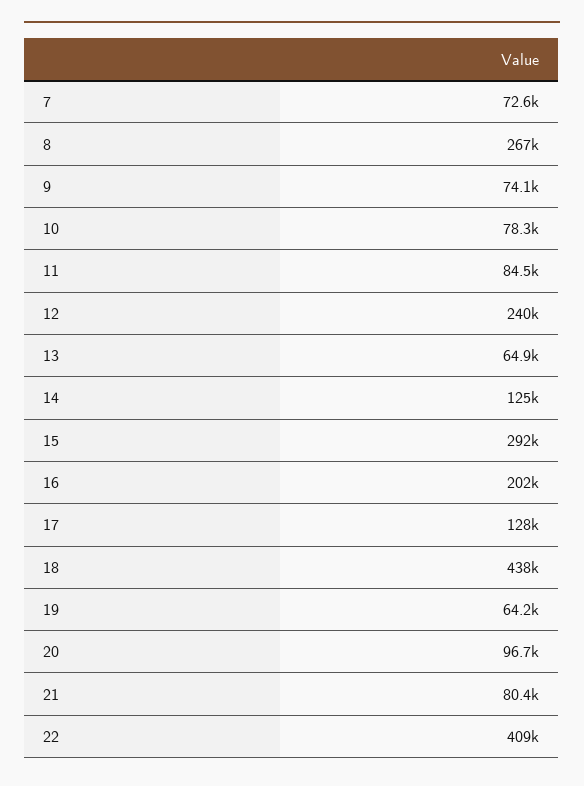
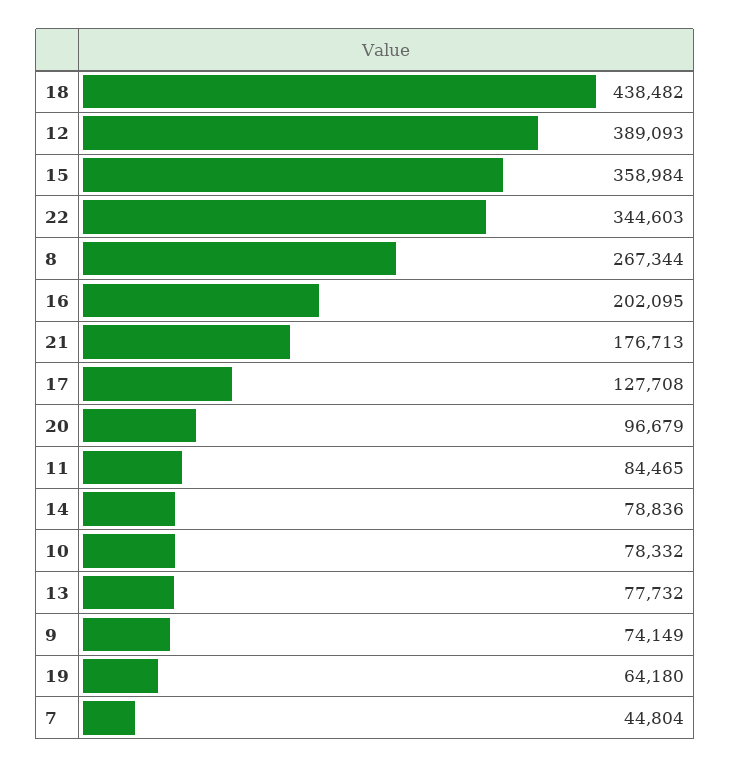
  {
-   "7": 72600,
+   "7": 44804,
    "8": 267344,
    "9": 74149,
    "10": 78332,
    "11": 84465,
-   "12": 240000,
+   "12": 389093,
-   "13": 64900,
+   "13": 77732,
-   "14": 125000,
+   "14": 78836,
-   "15": 292000,
+   "15": 358984,
    "16": 202095,
    "17": 127708,
    "18": 438482,
    "19": 64180,
    "20": 96679,
-   "21": 80400,
+   "21": 176713,
-   "22": 409000
+   "22": 344603
  }

